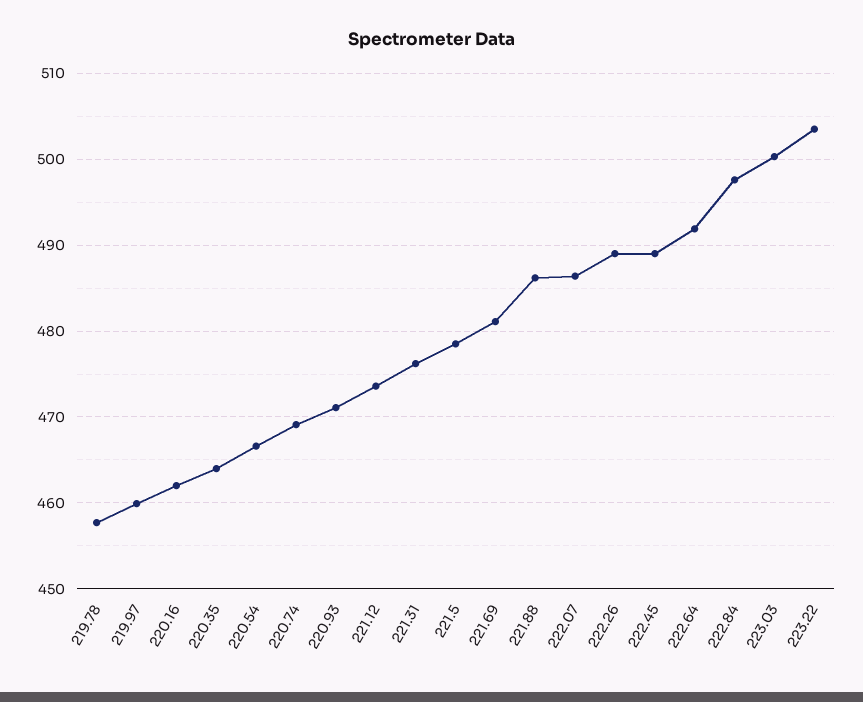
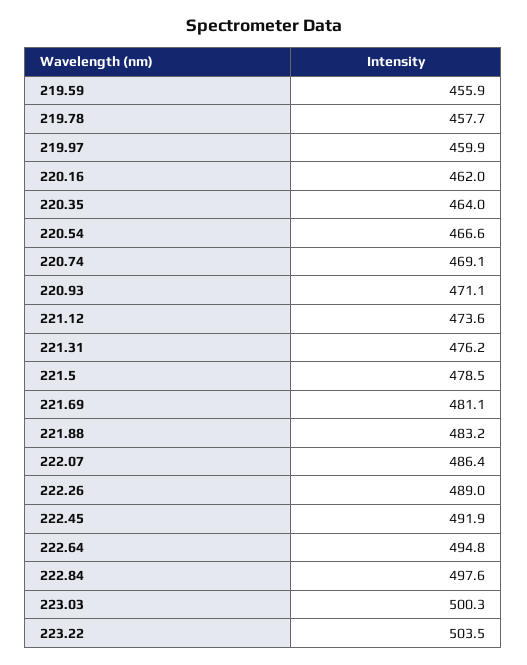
  {
    "219.78": 457.7,
    "219.97": 459.9,
    "220.16": 462,
    "220.35": 464,
    "220.54": 466.6,
    "220.74": 469.1,
    "220.93": 471.1,
    "221.12": 473.6,
    "221.31": 476.2,
    "221.5": 478.5,
    "221.69": 481.1,
-   "221.88": 486,
+   "221.88": 483.2,
    "222.07": 486.4,
    "222.26": 489,
-   "222.45": 489,
+   "222.45": 491.9,
-   "222.64": 492,
+   "222.64": 494.8,
    "222.84": 497.6,
    "223.03": 500.3,
-   "223.22": 503.5
+   "223.22": 503.5,
+   "219.59": 455.9
  }

